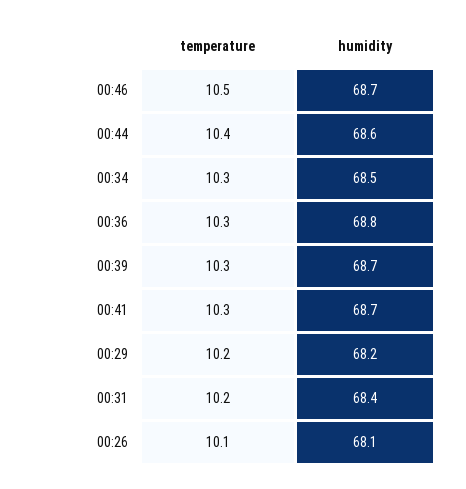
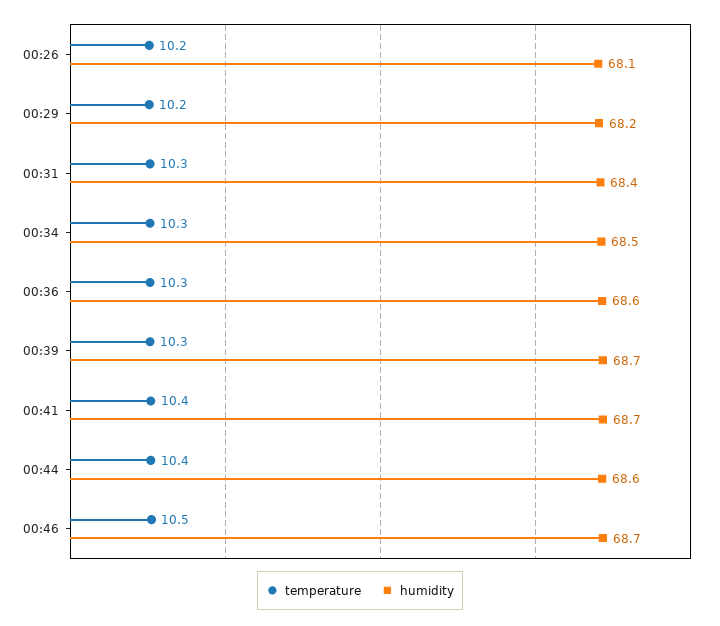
  {
    "temperature": {
      "00:46": 10.5,
      "00:44": 10.4,
      "00:34": 10.3,
      "00:36": 10.3,
      "00:39": 10.3,
-     "00:41": 10.3,
+     "00:41": 10.4,
      "00:29": 10.2,
-     "00:31": 10.2,
+     "00:31": 10.3,
-     "00:26": 10.1
+     "00:26": 10.2
    },
    "humidity": {
      "00:46": 68.7,
      "00:44": 68.6,
      "00:34": 68.5,
-     "00:36": 68.8,
+     "00:36": 68.6,
      "00:39": 68.7,
      "00:41": 68.7,
      "00:29": 68.2,
      "00:31": 68.4,
      "00:26": 68.1
    }
  }

